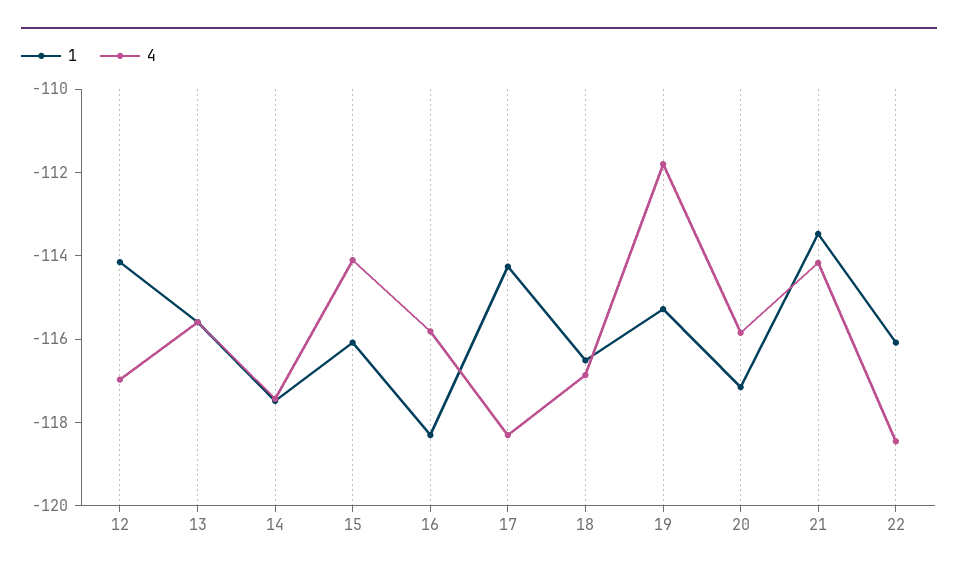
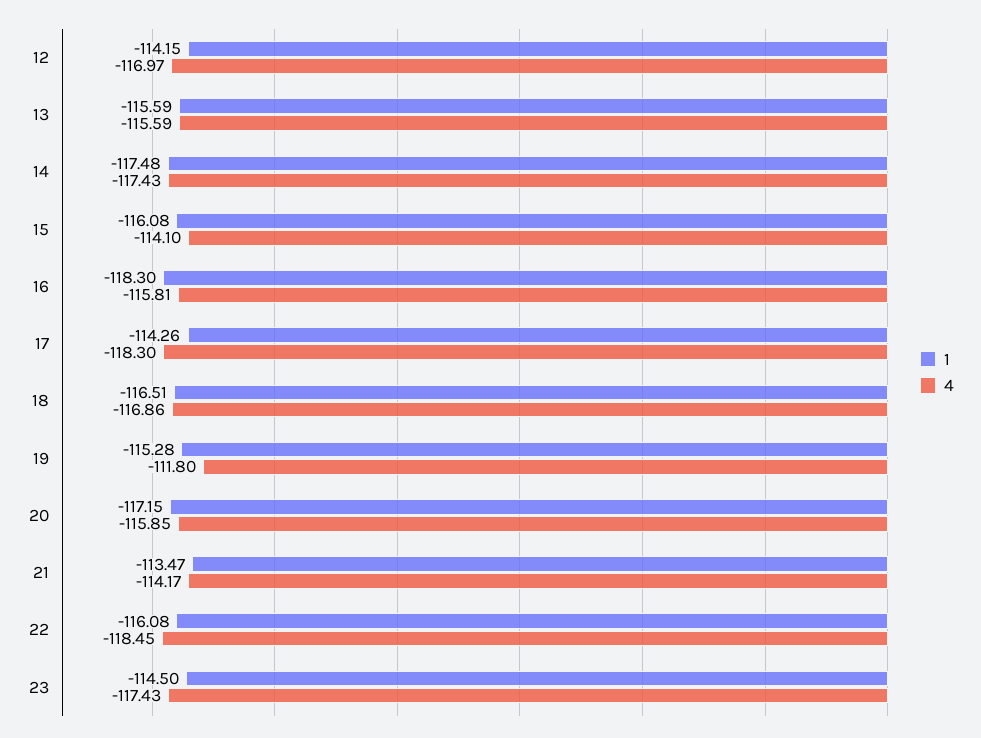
  {
    "1": {
      "12": -114.15,
      "13": -115.59,
      "14": -117.48,
      "15": -116.08,
      "16": -118.3,
      "17": -114.26,
      "18": -116.51,
      "19": -115.28,
      "20": -117.15,
      "21": -113.47,
-     "22": -116.08
+     "22": -116.08,
+     "23": -114.5
    },
    "4": {
      "12": -116.97,
      "13": -115.59,
      "14": -117.43,
      "15": -114.1,
      "16": -115.81,
      "17": -118.3,
      "18": -116.86,
      "19": -111.8,
      "20": -115.85,
      "21": -114.17,
-     "22": -118.45
+     "22": -118.45,
+     "23": -117.43
    }
  }

